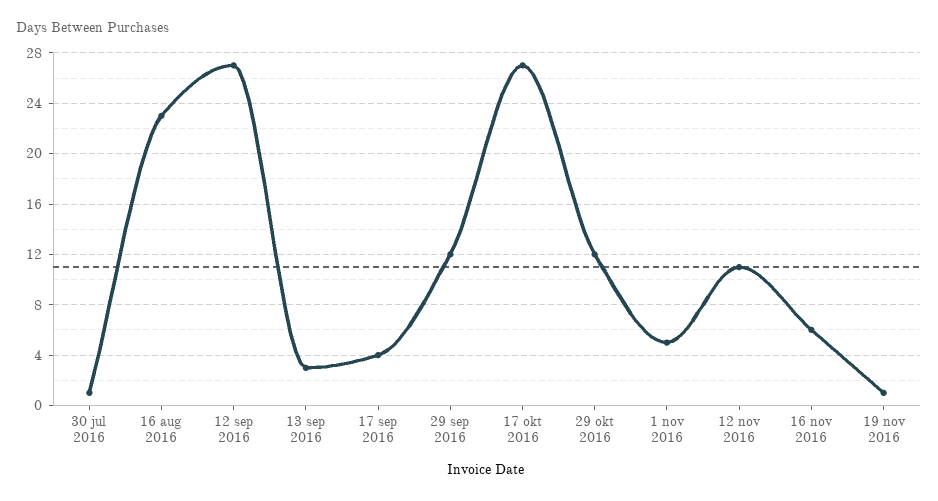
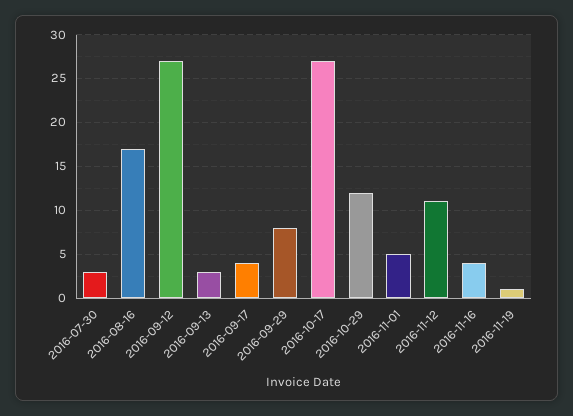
  {
-   "30 jul 2016": 1,
+   "30 jul 2016": 3,
-   "16 aug 2016": 23,
+   "16 aug 2016": 17,
    "12 sep 2016": 27,
    "13 sep 2016": 3,
    "17 sep 2016": 4,
-   "29 sep 2016": 12,
+   "29 sep 2016": 8,
    "17 okt 2016": 27,
    "29 okt 2016": 12,
    "1 nov 2016": 5,
    "12 nov 2016": 11,
-   "16 nov 2016": 6,
+   "16 nov 2016": 4,
    "19 nov 2016": 1
  }

